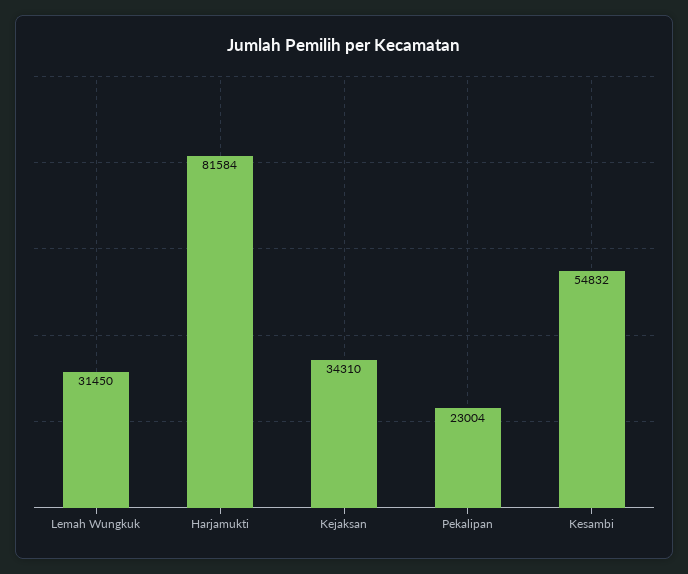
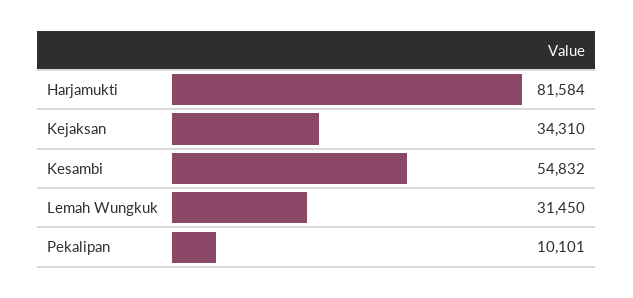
  {
    "Lemah Wungkuk": 31450,
    "Harjamukti": 81584,
    "Kejaksan": 34310,
-   "Pekalipan": 23004,
+   "Pekalipan": 10101,
    "Kesambi": 54832
  }

